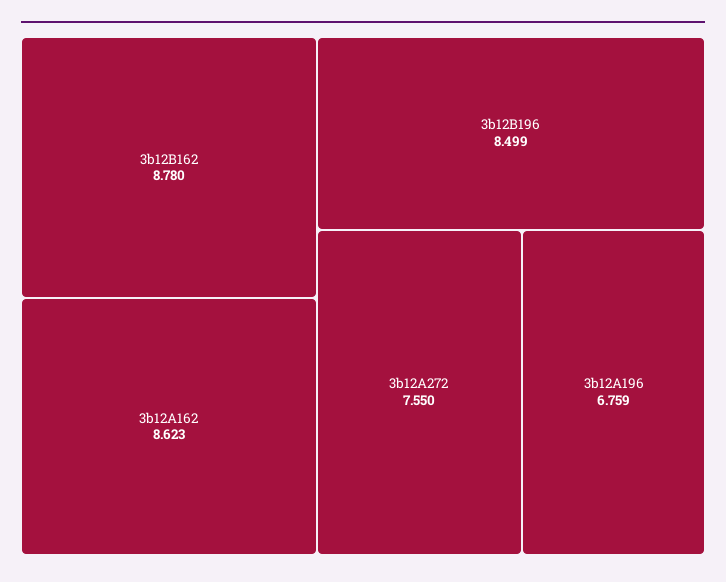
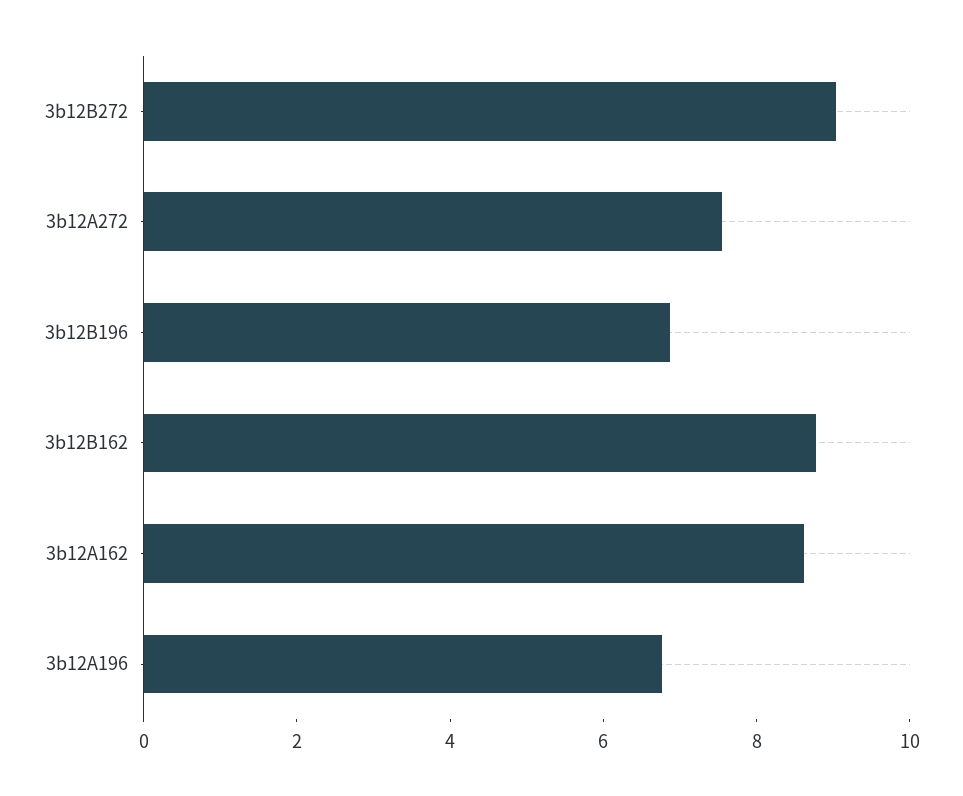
  {
    "3b12B162": 8.78,
    "3b12A162": 8.623,
-   "3b12B196": 8.499,
+   "3b12B196": 7,
    "3b12A272": 7.55,
-   "3b12A196": 6.759
+   "3b12A196": 6.759,
+   "3b12B272": 9
  }

